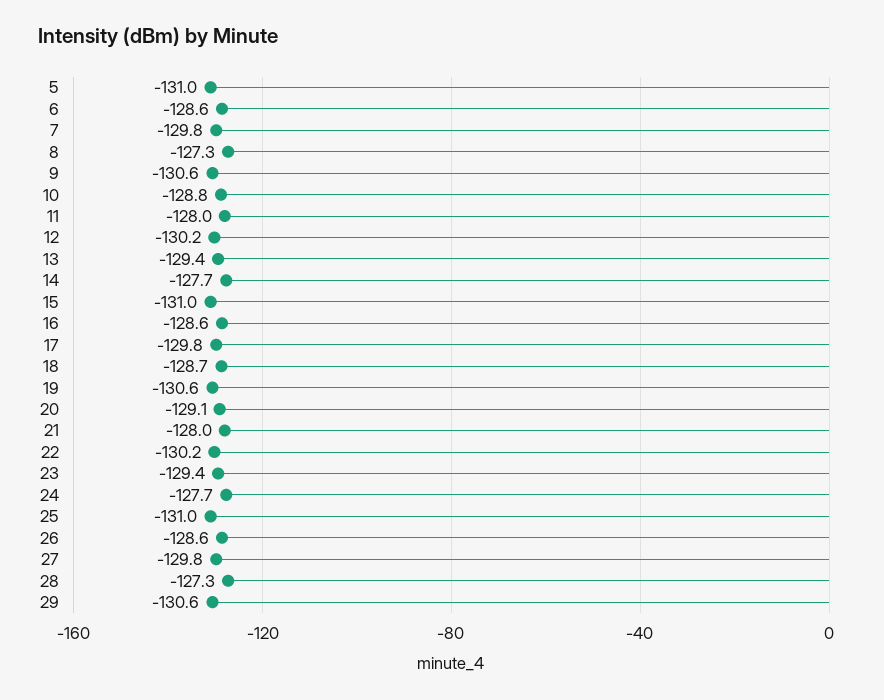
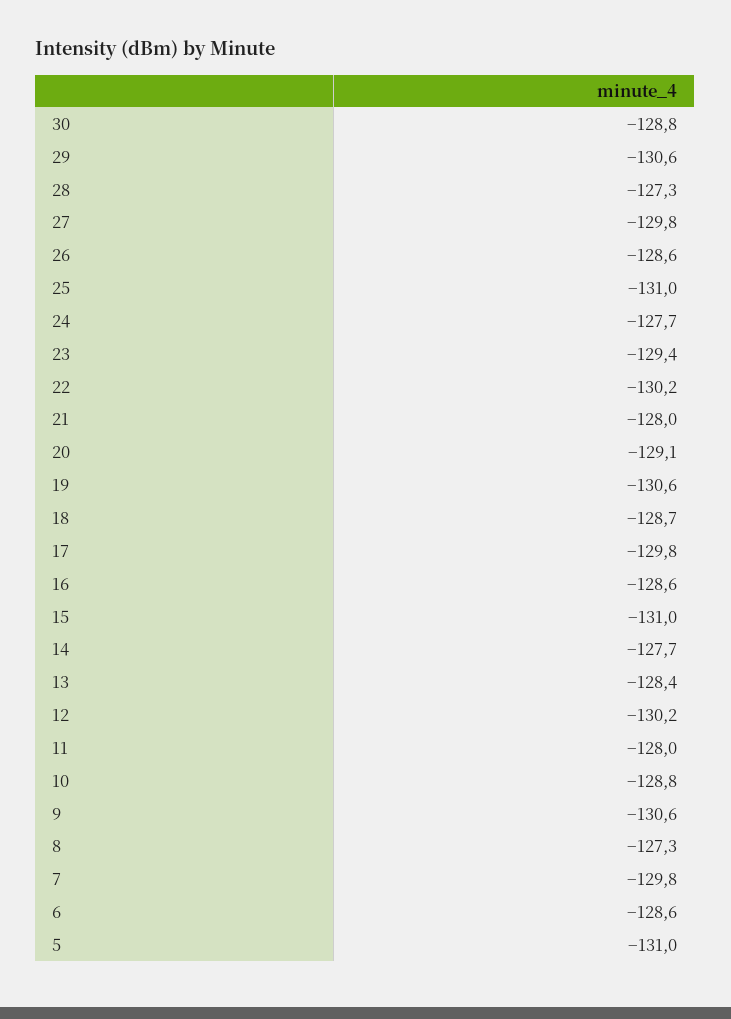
  {
    "5": -131,
    "6": -128.6,
    "7": -129.8,
    "8": -127.3,
    "9": -130.6,
    "10": -128.8,
    "11": -128,
    "12": -130.2,
-   "13": -129.4,
+   "13": -128.4,
    "14": -127.7,
    "15": -131,
    "16": -128.6,
    "17": -129.8,
    "18": -128.7,
    "19": -130.6,
    "20": -129.1,
    "21": -128,
    "22": -130.2,
    "23": -129.4,
    "24": -127.7,
    "25": -131,
    "26": -128.6,
    "27": -129.8,
    "28": -127.3,
-   "29": -130.6
+   "29": -130.6,
+   "30": -128.8
  }

